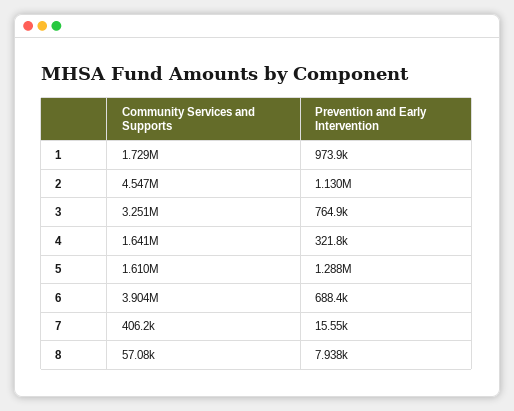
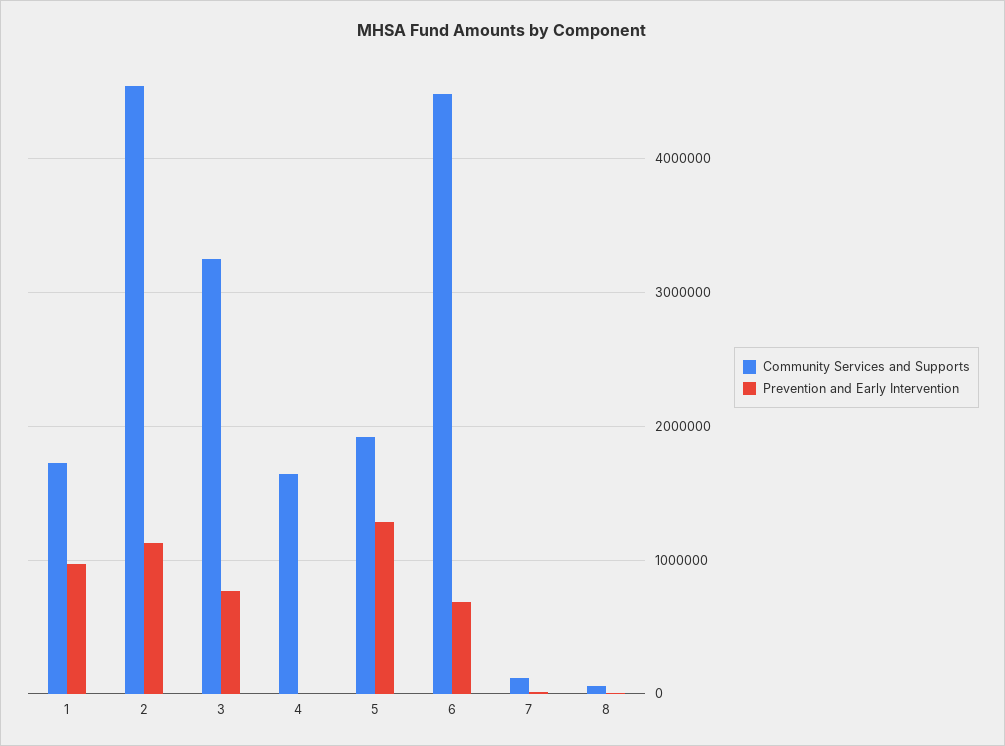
  {
    "Community Services and Supports": {
      "1": 1729000,
      "2": 4547000,
      "3": 3251000,
      "4": 1641000,
-     "5": 1610000,
+     "5": 1900000,
-     "6": 3904000,
+     "6": 4500000,
-     "7": 406200,
+     "7": 100000,
      "8": 57080
    },
    "Prevention and Early Intervention": {
      "1": 973900,
      "2": 1130000,
      "3": 764900,
-     "4": 321800,
+     "4": 0,
      "5": 1288000,
      "6": 688400,
      "7": 15550,
      "8": 7938
    }
  }

